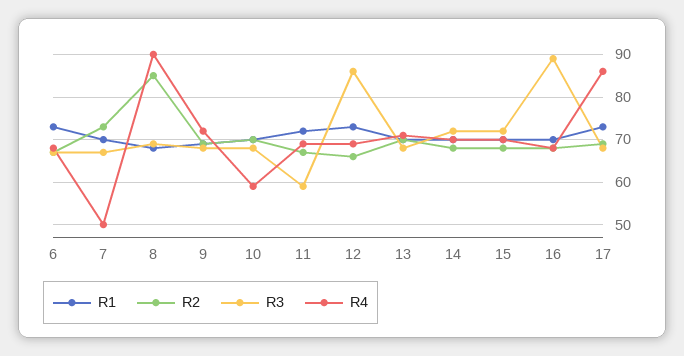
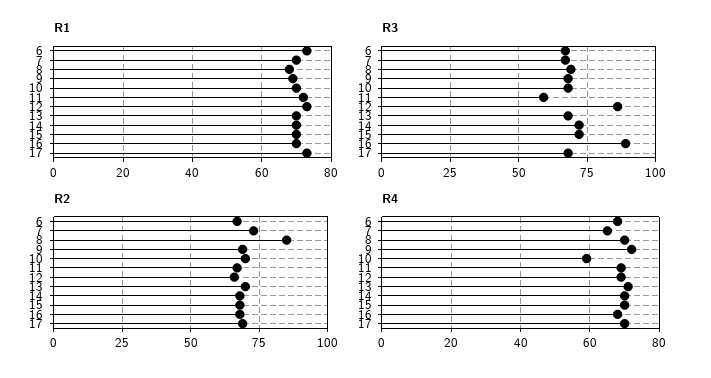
  {
    "R1": {
      "6": 75,
      "7": 70,
      "8": 70,
      "9": 70,
      "10": 70,
      "11": 70,
      "12": 75,
      "13": 70,
      "14": 70,
      "15": 70,
      "16": 70,
      "17": 75
    },
    "R2": {
      "6": 65,
      "7": 75,
      "8": 85,
      "9": 70,
      "10": 70,
      "11": 65,
      "12": 65,
      "13": 70,
      "14": 70,
      "15": 70,
      "16": 70,
      "17": 70
    },
    "R3": {
      "6": 65,
      "7": 65,
      "8": 70,
      "9": 70,
      "10": 70,
      "11": 60,
      "12": 85,
      "13": 70,
      "14": 70,
      "15": 70,
      "16": 90,
      "17": 70
    },
    "R4": {
      "6": 70,
-     "7": 50,
+     "7": 65,
-     "8": 90,
+     "8": 70,
      "9": 70,
      "10": 60,
      "11": 70,
      "12": 70,
      "13": 70,
      "14": 70,
      "15": 70,
      "16": 70,
-     "17": 85
+     "17": 70
    }
  }

